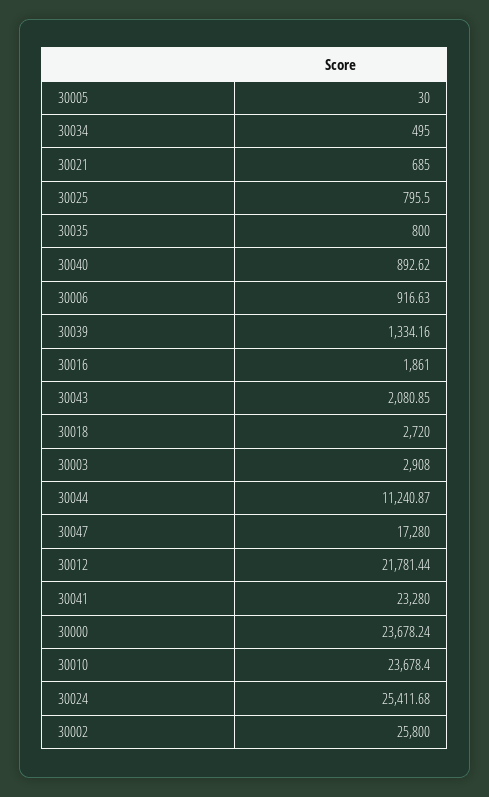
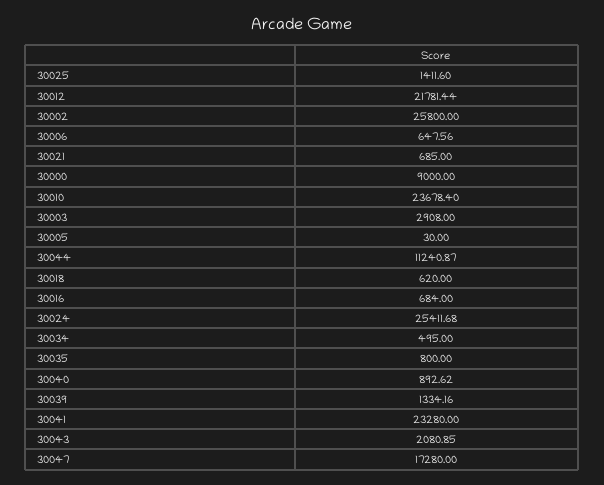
  {
    "30005": 30,
    "30034": 495,
    "30021": 685,
-   "30025": 795.5,
+   "30025": 1411.6,
    "30035": 800,
    "30040": 892.62,
-   "30006": 916.63,
+   "30006": 647.56,
    "30039": 1334.16,
-   "30016": 1861,
+   "30016": 684,
    "30043": 2080.85,
-   "30018": 2720,
+   "30018": 620,
    "30003": 2908,
    "30044": 11240.87,
    "30047": 17280,
    "30012": 21781.44,
    "30041": 23280,
-   "30000": 23678.24,
+   "30000": 9000,
    "30010": 23678.4,
    "30024": 25411.68,
    "30002": 25800
  }

